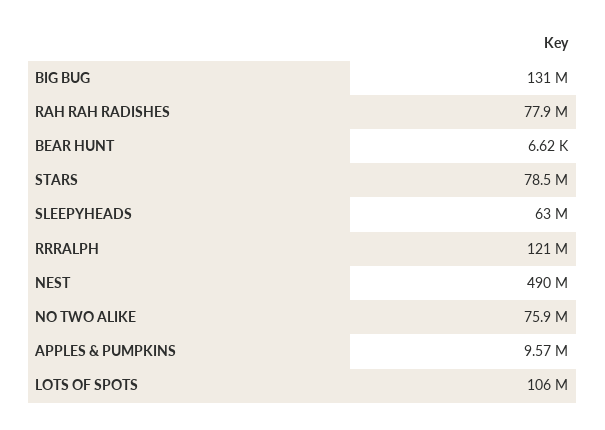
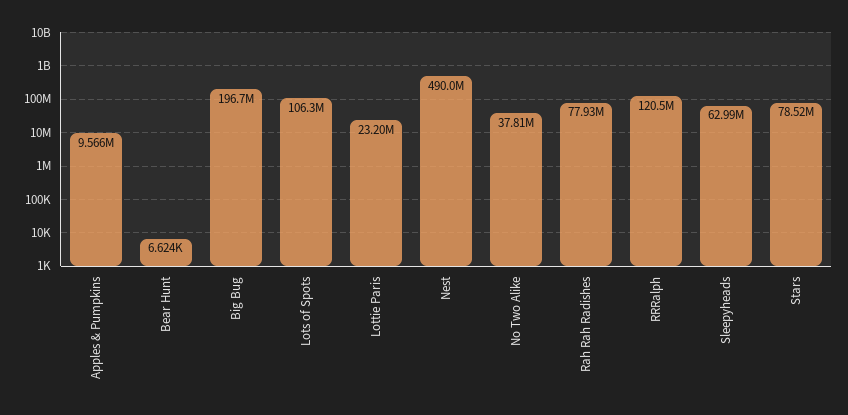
  {
-   "BIG BUG": 131000000,
+   "BIG BUG": 196700000,
    "RAH RAH RADISHES": 77930000,
    "BEAR HUNT": 6624,
    "STARS": 78520000,
    "SLEEPYHEADS": 62990000,
    "RRRALPH": 120500000,
    "NEST": 490000000,
-   "NO TWO ALIKE": 75900000,
+   "NO TWO ALIKE": 37810000,
    "APPLES & PUMPKINS": 9566000,
-   "LOTS OF SPOTS": 106300000
+   "LOTS OF SPOTS": 106300000,
+   "Lottie Paris": 23200000
  }

